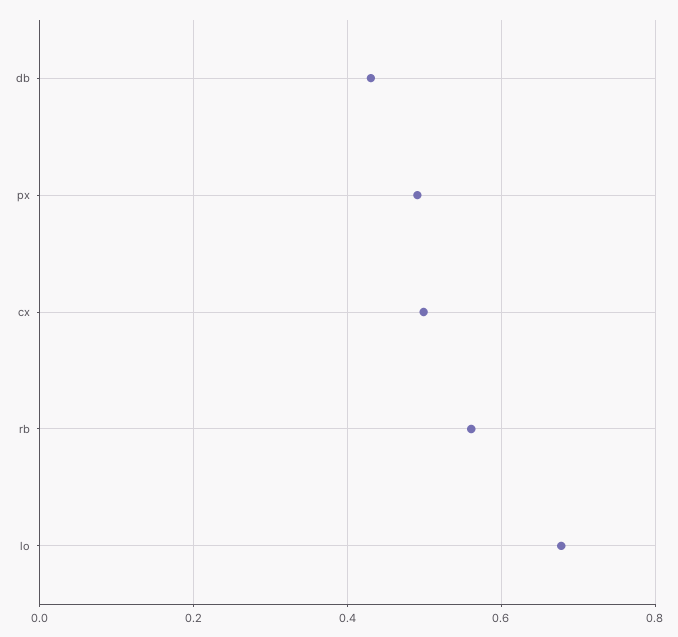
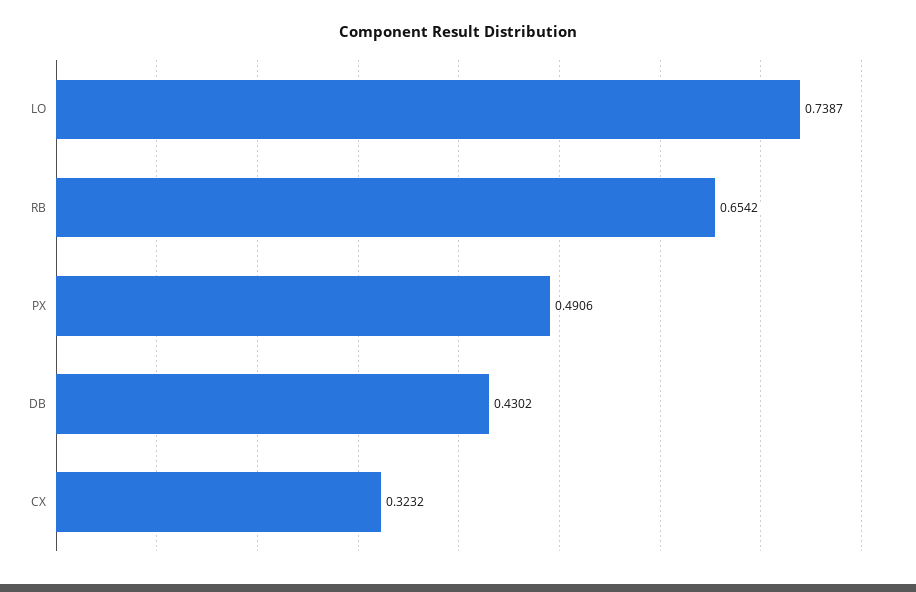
  {
    "db": 0.4302,
    "px": 0.4906,
-   "cx": 0.5,
+   "cx": 0.3232,
-   "rb": 0.56,
+   "rb": 0.6542,
-   "lo": 0.68
+   "lo": 0.7387
  }

